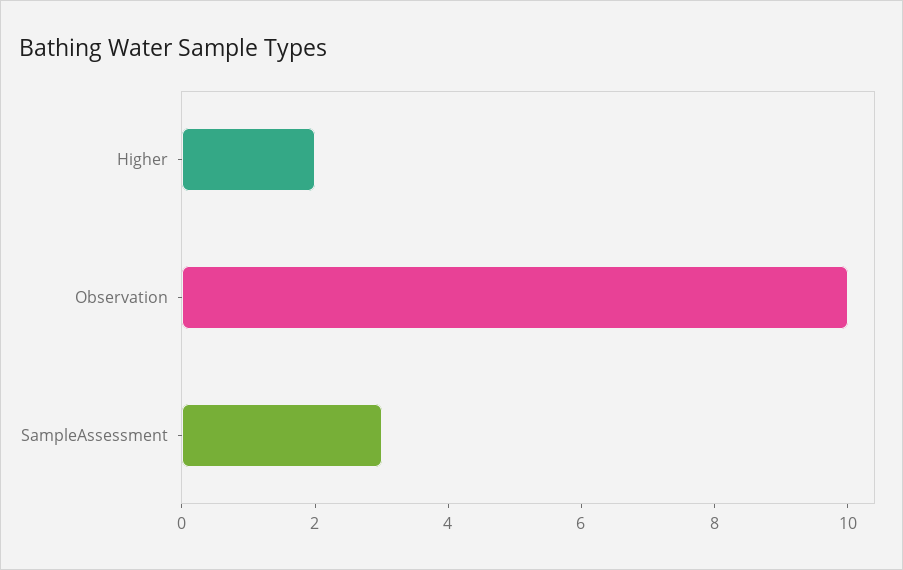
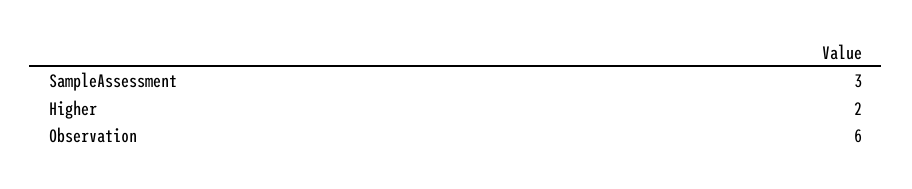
  {
    "Higher": 2,
-   "Observation": 10,
+   "Observation": 6,
    "SampleAssessment": 3
  }

